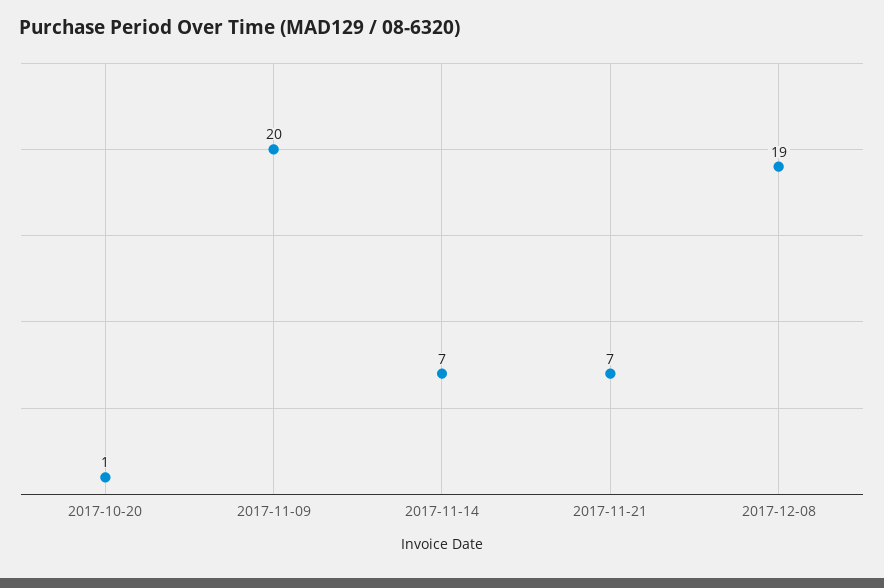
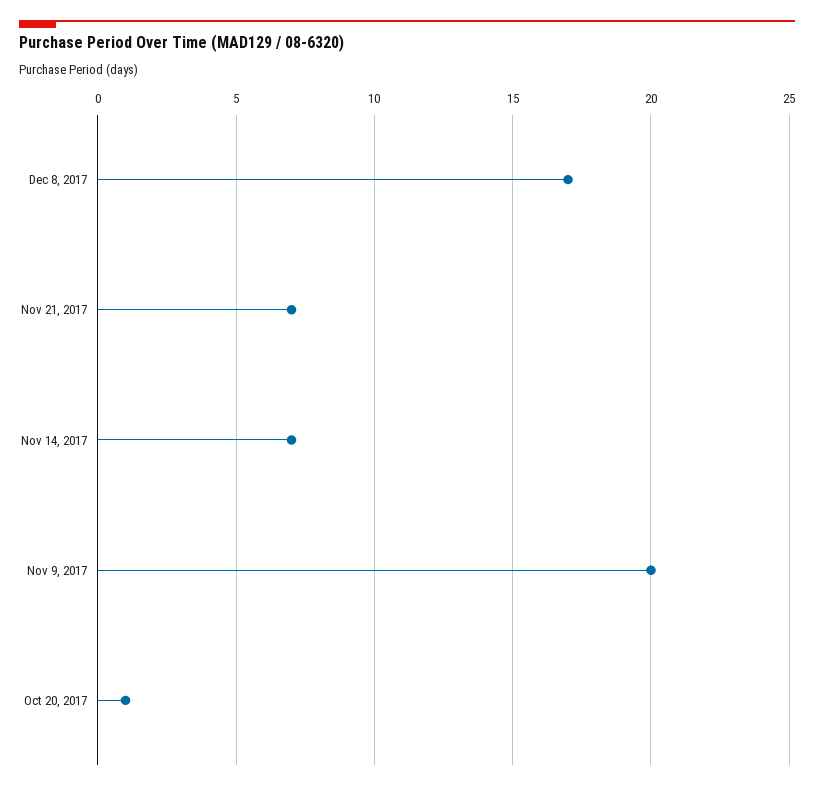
  {
    "2017-10-20": 1,
    "2017-11-09": 20,
    "2017-11-14": 7,
    "2017-11-21": 7,
-   "2017-12-08": 19
+   "2017-12-08": 17
  }

